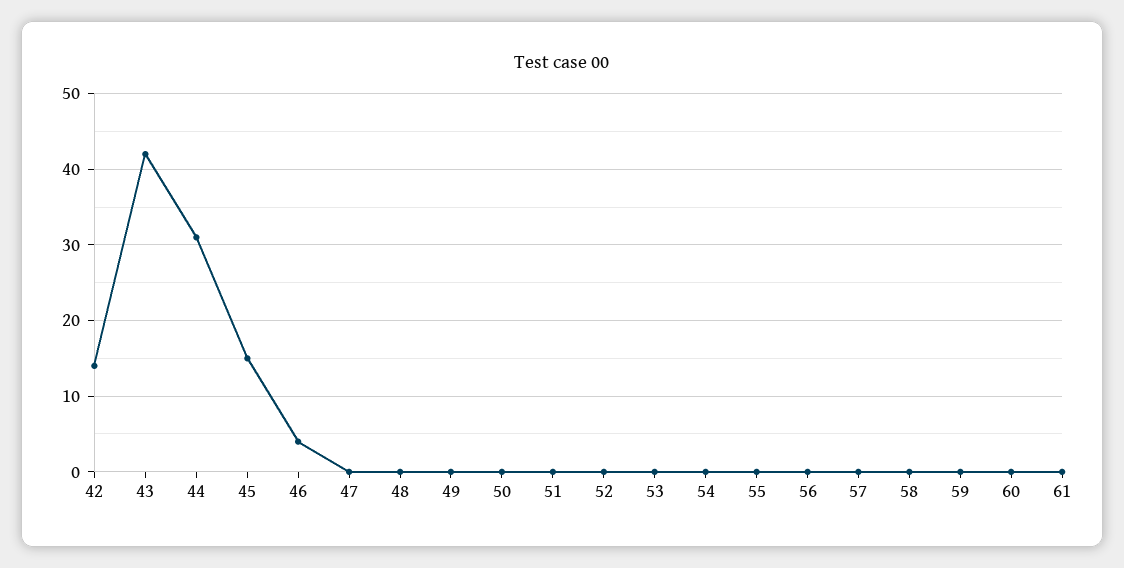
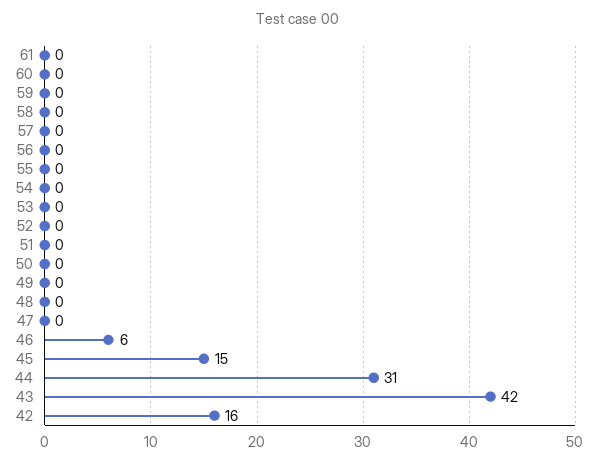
  {
-   "42": 14,
+   "42": 16,
    "43": 42,
    "44": 31,
    "45": 15,
-   "46": 4,
+   "46": 6,
    "47": 0,
    "48": 0,
    "49": 0,
    "50": 0,
    "51": 0,
    "52": 0,
    "53": 0,
    "54": 0,
    "55": 0,
    "56": 0,
    "57": 0,
    "58": 0,
    "59": 0,
    "60": 0,
    "61": 0
  }

